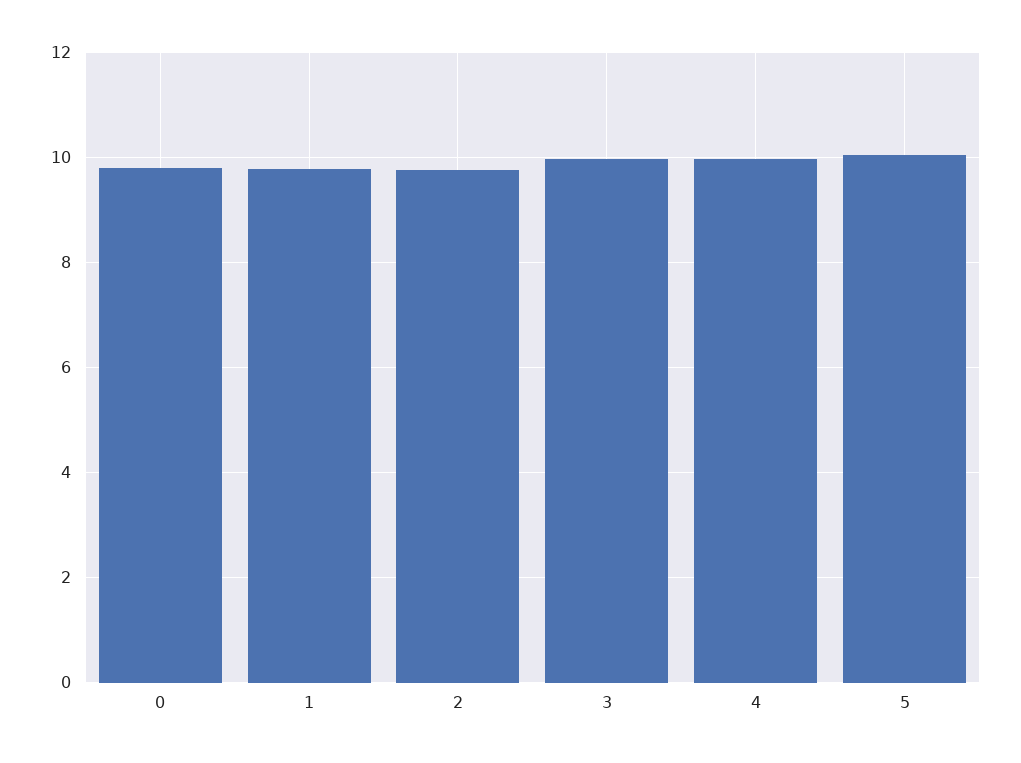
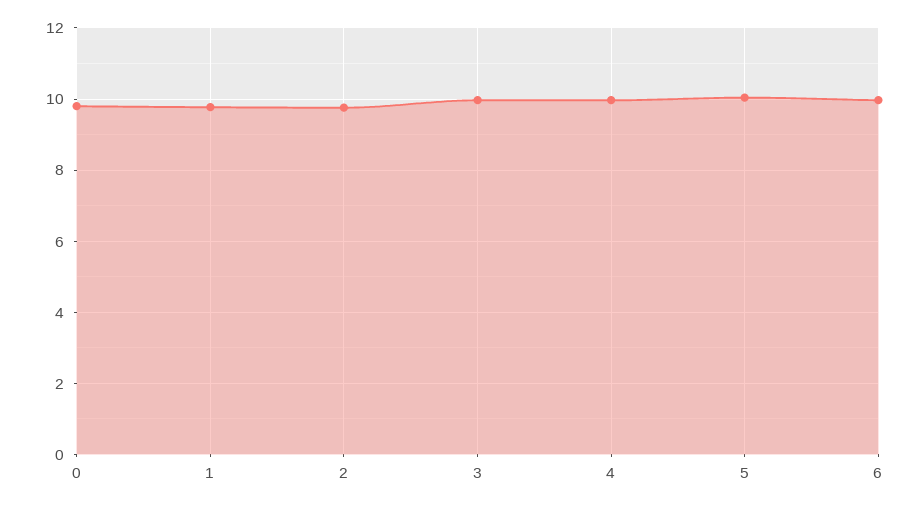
  {
    "0": 9.8,
    "1": 9.8,
    "2": 9.8,
    "3": 10,
    "4": 10,
-   "5": 10
+   "5": 10,
+   "6": 10
  }

